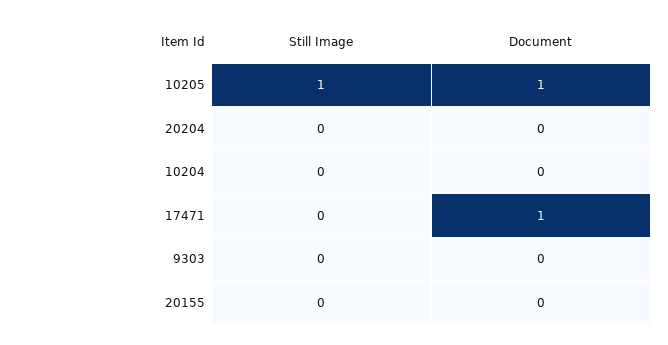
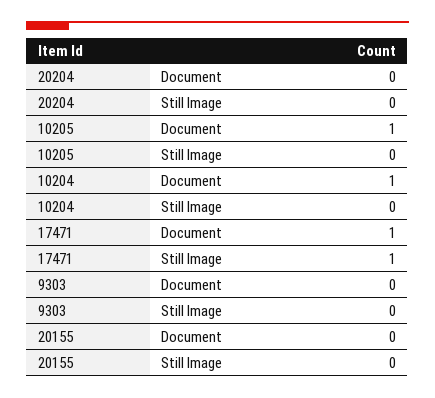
  {
    "Still Image": {
-     "10205": 1,
+     "10205": 0,
      "20204": 0,
      "10204": 0,
-     "17471": 0,
+     "17471": 1,
      "9303": 0,
      "20155": 0
    },
    "Document": {
      "10205": 1,
      "20204": 0,
-     "10204": 0,
+     "10204": 1,
      "17471": 1,
      "9303": 0,
      "20155": 0
    }
  }

